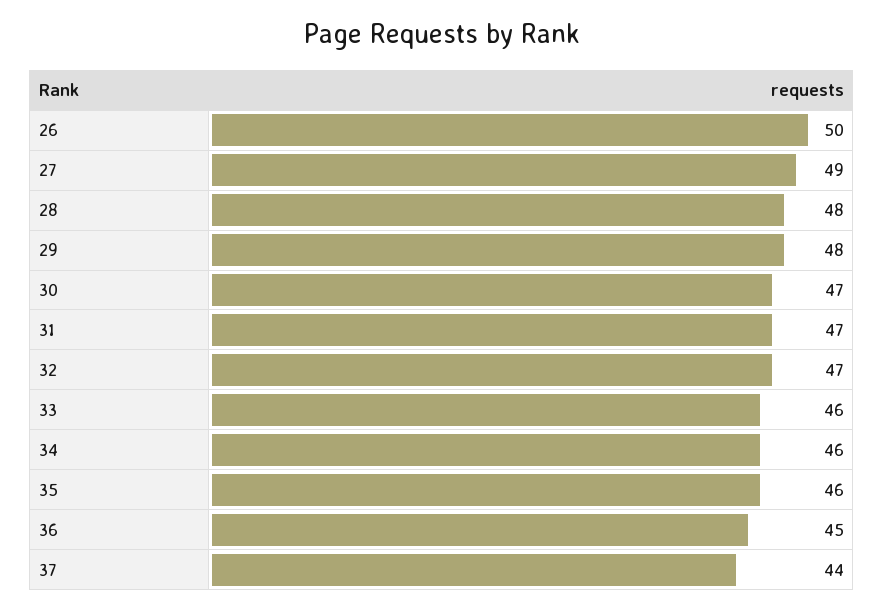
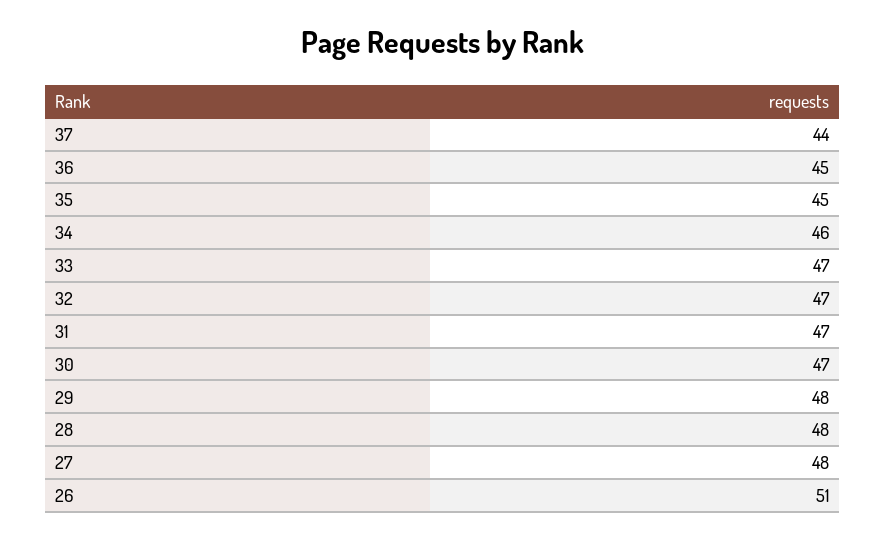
  {
-   "26": 50,
+   "26": 51,
-   "27": 49,
+   "27": 48,
    "28": 48,
    "29": 48,
    "30": 47,
    "31": 47,
    "32": 47,
-   "33": 46,
+   "33": 47,
    "34": 46,
-   "35": 46,
+   "35": 45,
    "36": 45,
    "37": 44
  }

